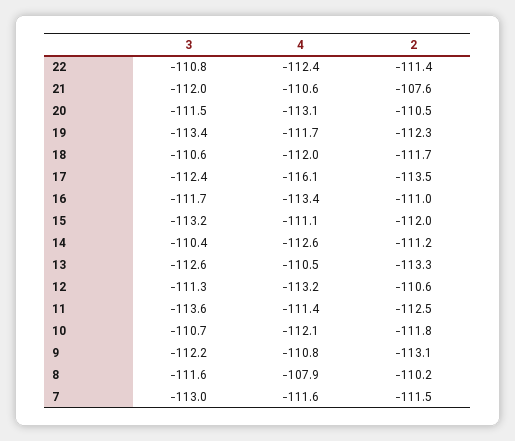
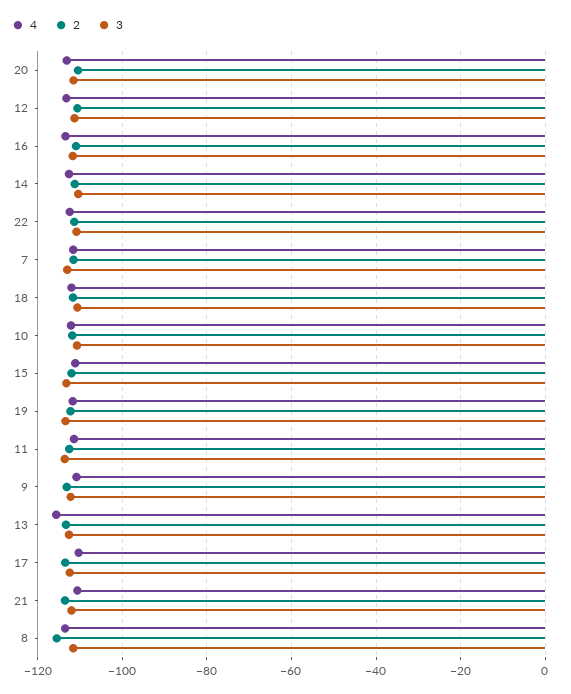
  {
    "3": {
      "22": -110.8,
      "21": -112,
      "20": -111.5,
      "19": -113.4,
      "18": -110.6,
      "17": -112.4,
      "16": -111.7,
      "15": -113.2,
      "14": -110.4,
      "13": -112.6,
      "12": -111.3,
      "11": -113.6,
      "10": -110.7,
      "9": -112.2,
      "8": -111.6,
      "7": -113
    },
    "4": {
      "22": -112.4,
      "21": -110.6,
      "20": -113.1,
      "19": -111.7,
      "18": -112,
-     "17": -116.1,
+     "17": -110,
      "16": -113.4,
      "15": -111.1,
      "14": -112.6,
-     "13": -110.5,
+     "13": -116,
      "12": -113.2,
      "11": -111.4,
      "10": -112.1,
      "9": -110.8,
-     "8": -107.9,
+     "8": -114,
      "7": -111.6
    },
    "2": {
      "22": -111.4,
-     "21": -107.6,
+     "21": -114,
      "20": -110.5,
      "19": -112.3,
      "18": -111.7,
      "17": -113.5,
      "16": -111,
      "15": -112,
      "14": -111.2,
      "13": -113.3,
      "12": -110.6,
      "11": -112.5,
      "10": -111.8,
      "9": -113.1,
-     "8": -110.2,
+     "8": -116,
      "7": -111.5
    }
  }

